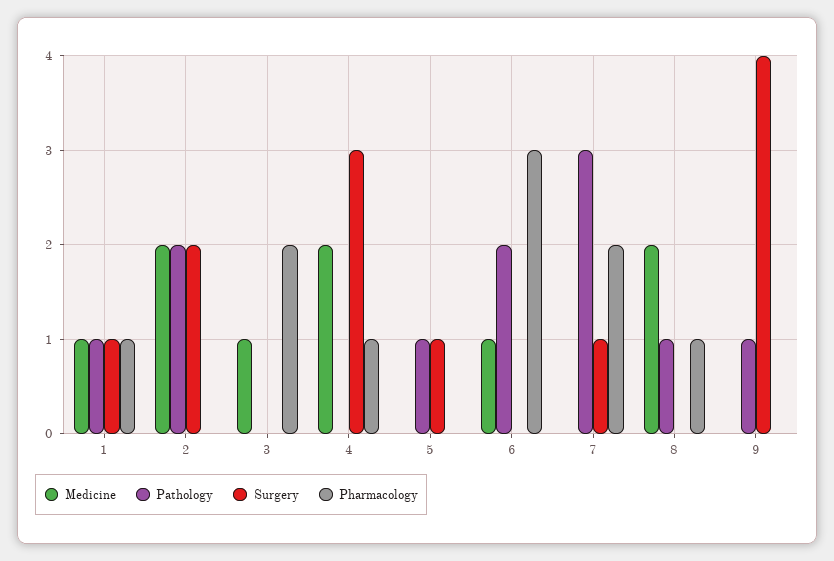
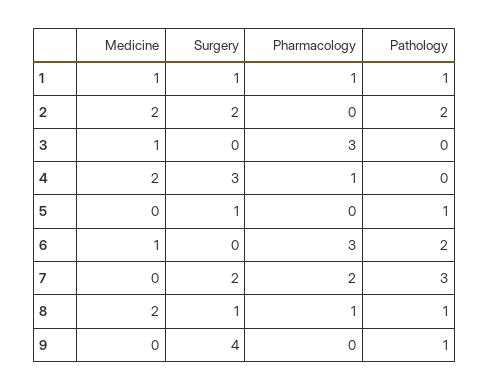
  {
    "Medicine": {
      "1": 1,
      "2": 2,
      "3": 1,
      "4": 2,
      "5": 0,
      "6": 1,
      "7": 0,
      "8": 2,
      "9": 0
    },
    "Pathology": {
      "1": 1,
      "2": 2,
      "3": 0,
      "4": 0,
      "5": 1,
      "6": 2,
      "7": 3,
      "8": 1,
      "9": 1
    },
    "Surgery": {
      "1": 1,
      "2": 2,
      "3": 0,
      "4": 3,
      "5": 1,
      "6": 0,
-     "7": 1,
+     "7": 2,
-     "8": 0,
+     "8": 1,
      "9": 4
    },
    "Pharmacology": {
      "1": 1,
      "2": 0,
-     "3": 2,
+     "3": 3,
      "4": 1,
      "5": 0,
      "6": 3,
      "7": 2,
      "8": 1,
      "9": 0
    }
  }

